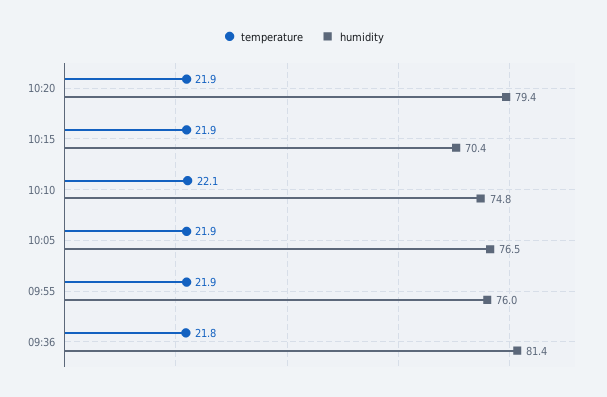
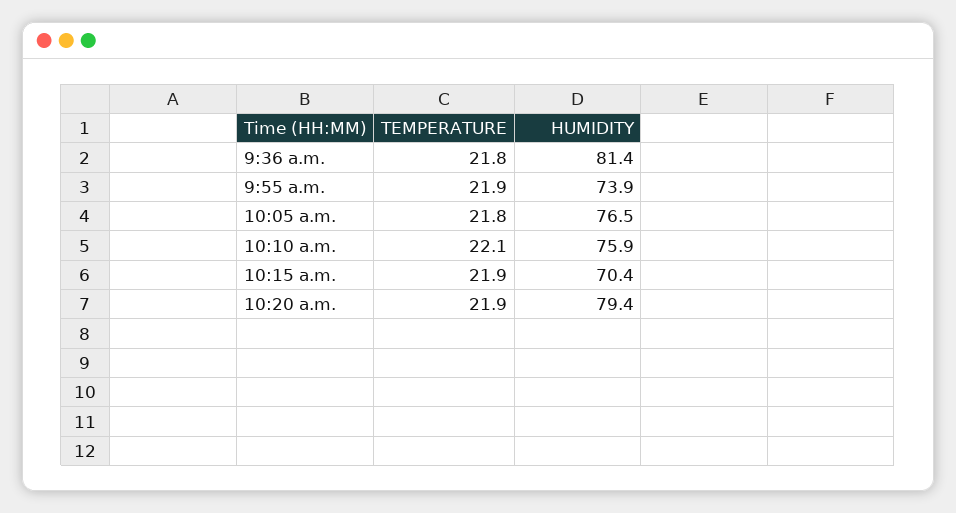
  {
    "temperature": {
      "10:20": 21.9,
      "10:15": 21.9,
      "10:10": 22.1,
-     "10:05": 21.9,
+     "10:05": 21.8,
      "09:55": 21.9,
      "09:36": 21.8
    },
    "humidity": {
      "10:20": 79.4,
      "10:15": 70.4,
-     "10:10": 74.8,
+     "10:10": 75.9,
      "10:05": 76.5,
-     "09:55": 76,
+     "09:55": 73.9,
      "09:36": 81.4
    }
  }

